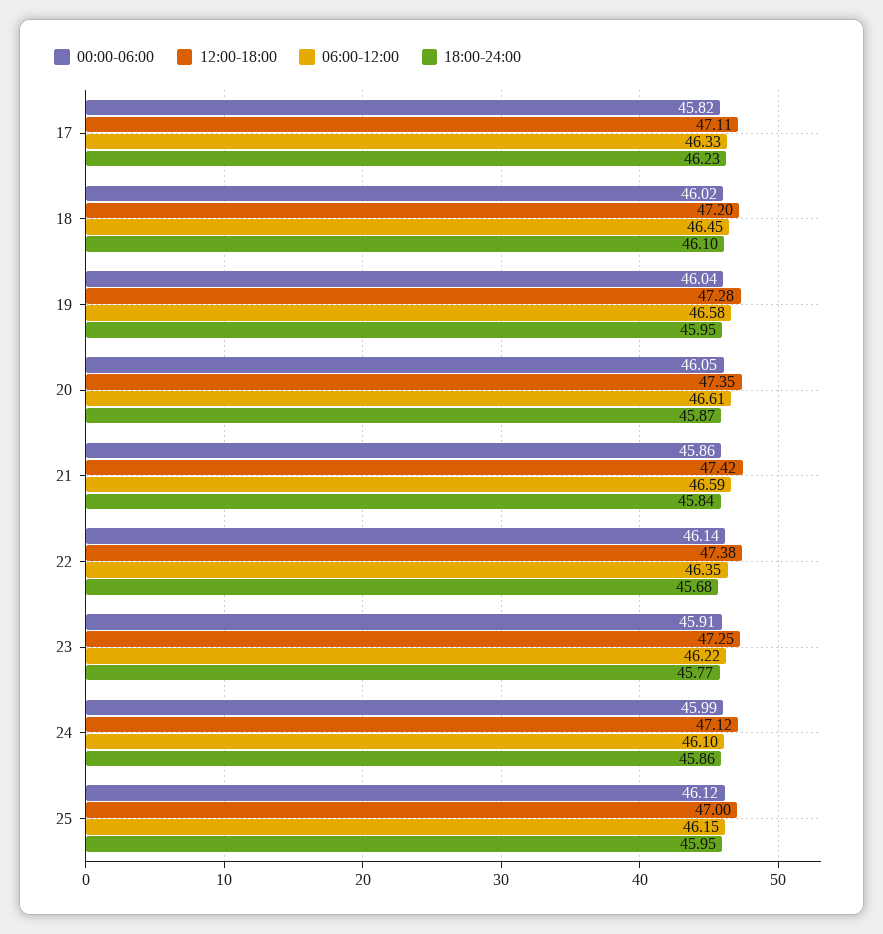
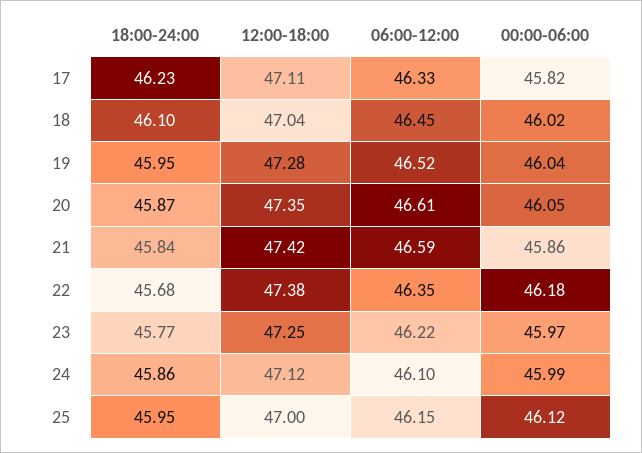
  {
    "00:00-06:00": {
      "17": 45.82,
      "18": 46.02,
      "19": 46.04,
      "20": 46.05,
      "21": 45.86,
-     "22": 46.14,
+     "22": 46.18,
-     "23": 45.91,
+     "23": 45.97,
      "24": 45.99,
      "25": 46.12
    },
    "12:00-18:00": {
      "17": 47.11,
-     "18": 47.2,
+     "18": 47.04,
      "19": 47.28,
      "20": 47.35,
      "21": 47.42,
      "22": 47.38,
      "23": 47.25,
      "24": 47.12,
      "25": 47
    },
    "06:00-12:00": {
      "17": 46.33,
      "18": 46.45,
-     "19": 46.58,
+     "19": 46.52,
      "20": 46.61,
      "21": 46.59,
      "22": 46.35,
      "23": 46.22,
      "24": 46.1,
      "25": 46.15
    },
    "18:00-24:00": {
      "17": 46.23,
      "18": 46.1,
      "19": 45.95,
      "20": 45.87,
      "21": 45.84,
      "22": 45.68,
      "23": 45.77,
      "24": 45.86,
      "25": 45.95
    }
  }

